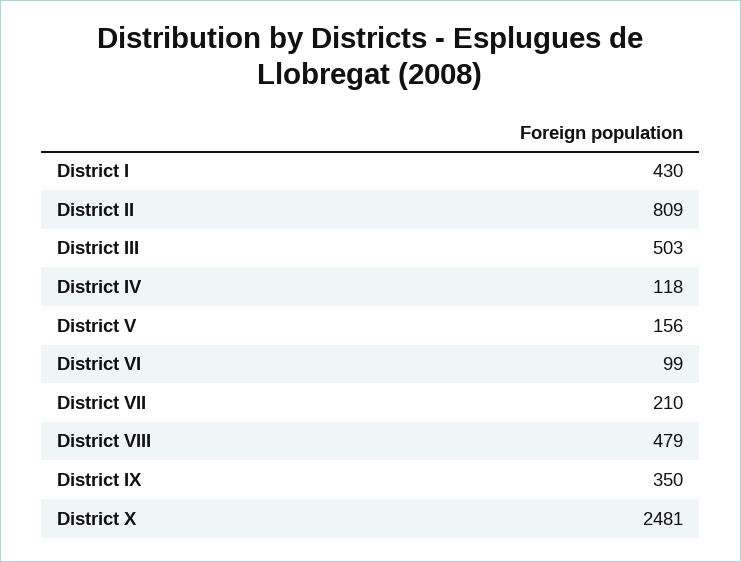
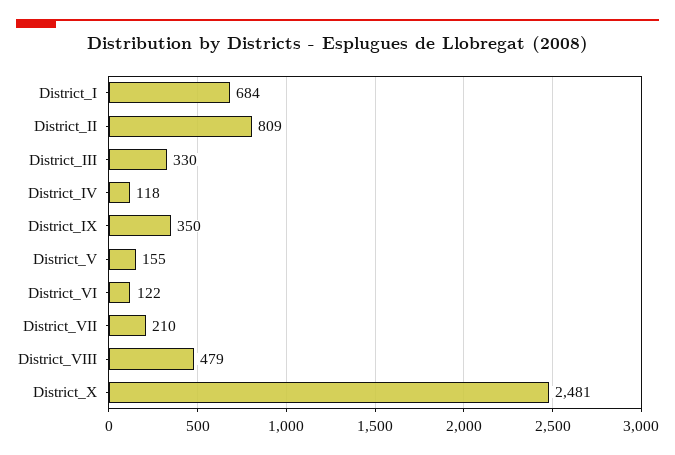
  {
-   "District I": 430,
+   "District I": 684,
    "District II": 809,
-   "District III": 503,
+   "District III": 330,
    "District IV": 118,
-   "District V": 156,
+   "District V": 155,
-   "District VI": 99,
+   "District VI": 122,
    "District VII": 210,
    "District VIII": 479,
    "District IX": 350,
    "District X": 2481
  }

